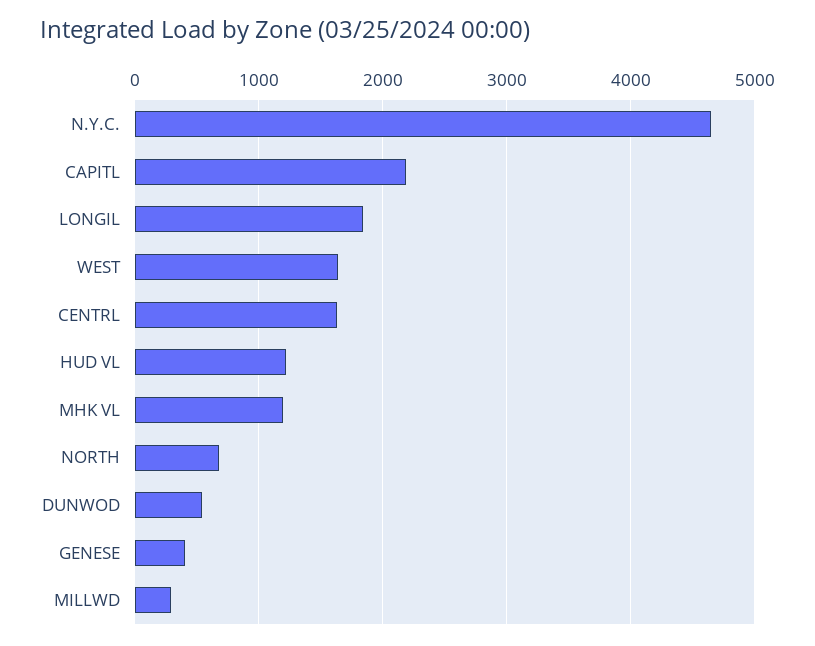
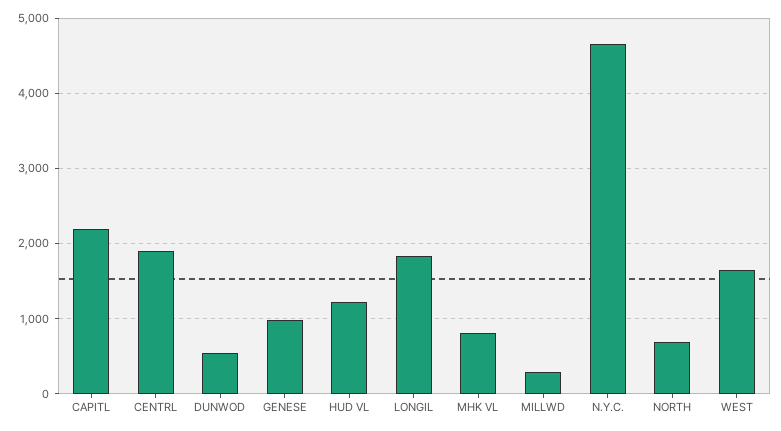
  {
    "N.Y.C.": 4700,
    "CAPITL": 2200,
    "LONGIL": 1800,
    "WEST": 1600,
-   "CENTRL": 1600,
+   "CENTRL": 1900,
    "HUD VL": 1200,
-   "MHK VL": 1200,
+   "MHK VL": 800,
    "NORTH": 700,
    "DUNWOD": 500,
-   "GENESE": 400,
+   "GENESE": 1000,
    "MILLWD": 300
  }

